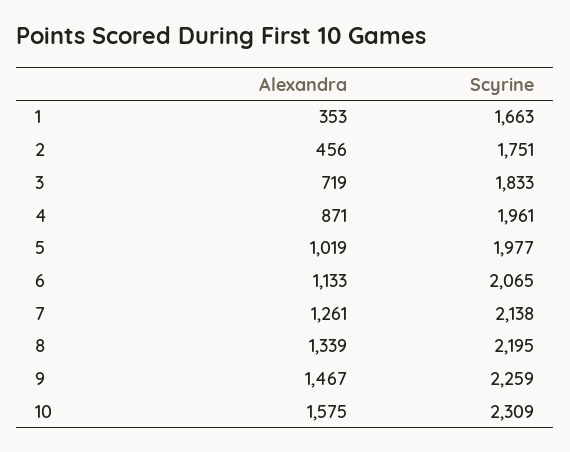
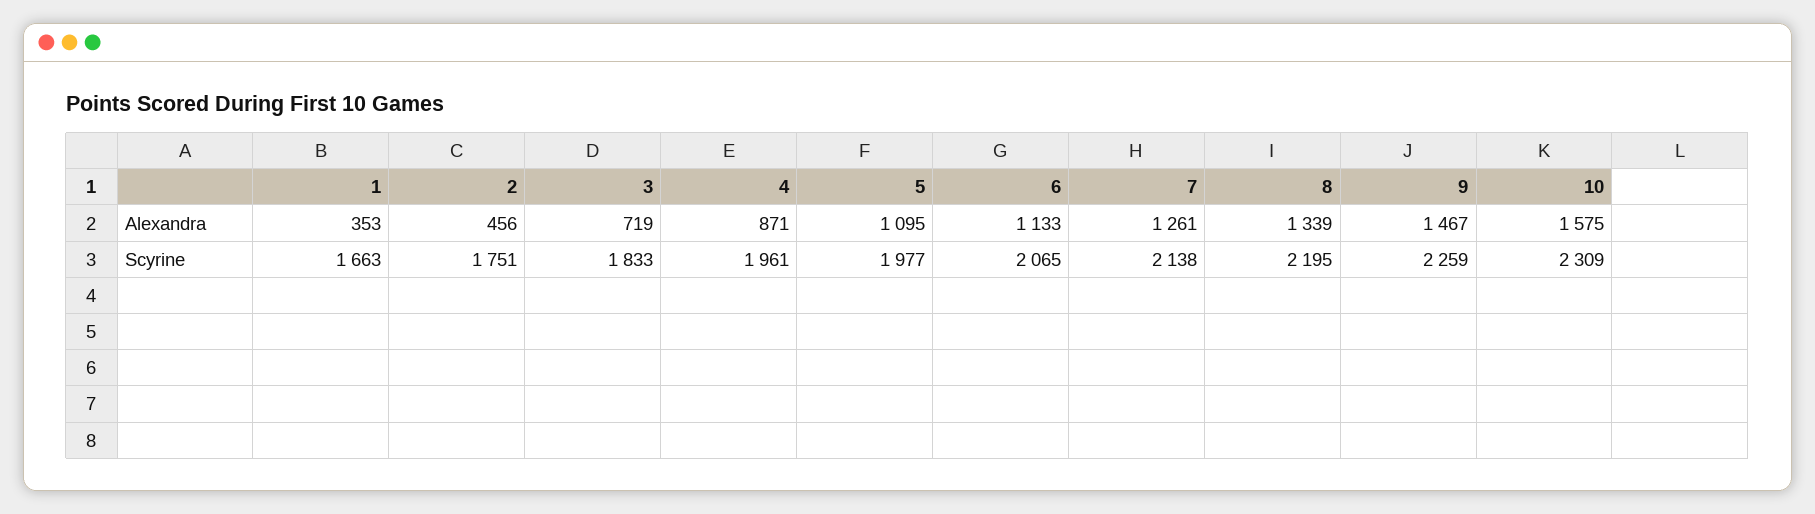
  {
    "Alexandra": {
      "1": 353,
      "2": 456,
      "3": 719,
      "4": 871,
-     "5": 1019,
+     "5": 1095,
      "6": 1133,
      "7": 1261,
      "8": 1339,
      "9": 1467,
      "10": 1575
    },
    "Scyrine": {
      "1": 1663,
      "2": 1751,
      "3": 1833,
      "4": 1961,
      "5": 1977,
      "6": 2065,
      "7": 2138,
      "8": 2195,
      "9": 2259,
      "10": 2309
    }
  }

